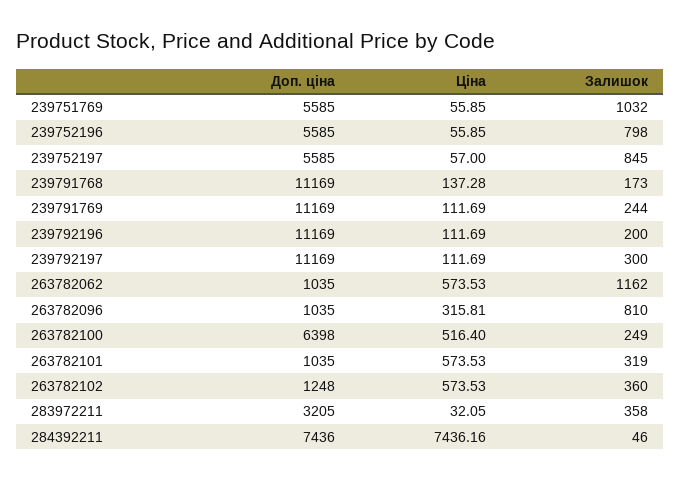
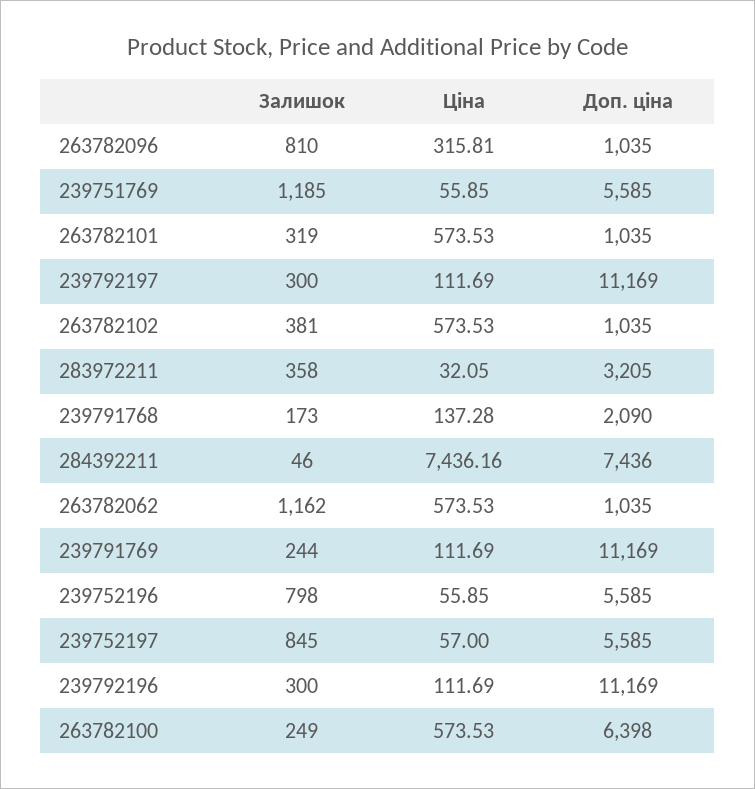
  {
    "Доп. ціна": {
      "239751769": 5585,
      "239752196": 5585,
      "239752197": 5585,
-     "239791768": 11169,
+     "239791768": 2090,
      "239791769": 11169,
      "239792196": 11169,
      "239792197": 11169,
      "263782062": 1035,
      "263782096": 1035,
      "263782100": 6398,
      "263782101": 1035,
-     "263782102": 1248,
+     "263782102": 1035,
      "283972211": 3205,
      "284392211": 7436
    },
    "Ціна": {
      "239751769": 55.85,
      "239752196": 55.85,
      "239752197": 57,
      "239791768": 137.28,
      "239791769": 111.69,
      "239792196": 111.69,
      "239792197": 111.69,
      "263782062": 573.53,
      "263782096": 315.81,
-     "263782100": 516.4,
+     "263782100": 573.53,
      "263782101": 573.53,
      "263782102": 573.53,
      "283972211": 32.05,
      "284392211": 7436.16
    },
    "Залишок": {
-     "239751769": 1032,
+     "239751769": 1185,
      "239752196": 798,
      "239752197": 845,
      "239791768": 173,
      "239791769": 244,
-     "239792196": 200,
+     "239792196": 300,
      "239792197": 300,
      "263782062": 1162,
      "263782096": 810,
      "263782100": 249,
      "263782101": 319,
-     "263782102": 360,
+     "263782102": 381,
      "283972211": 358,
      "284392211": 46
    }
  }

